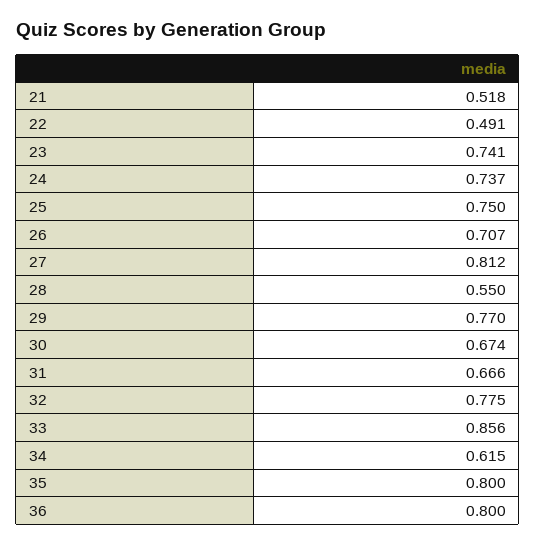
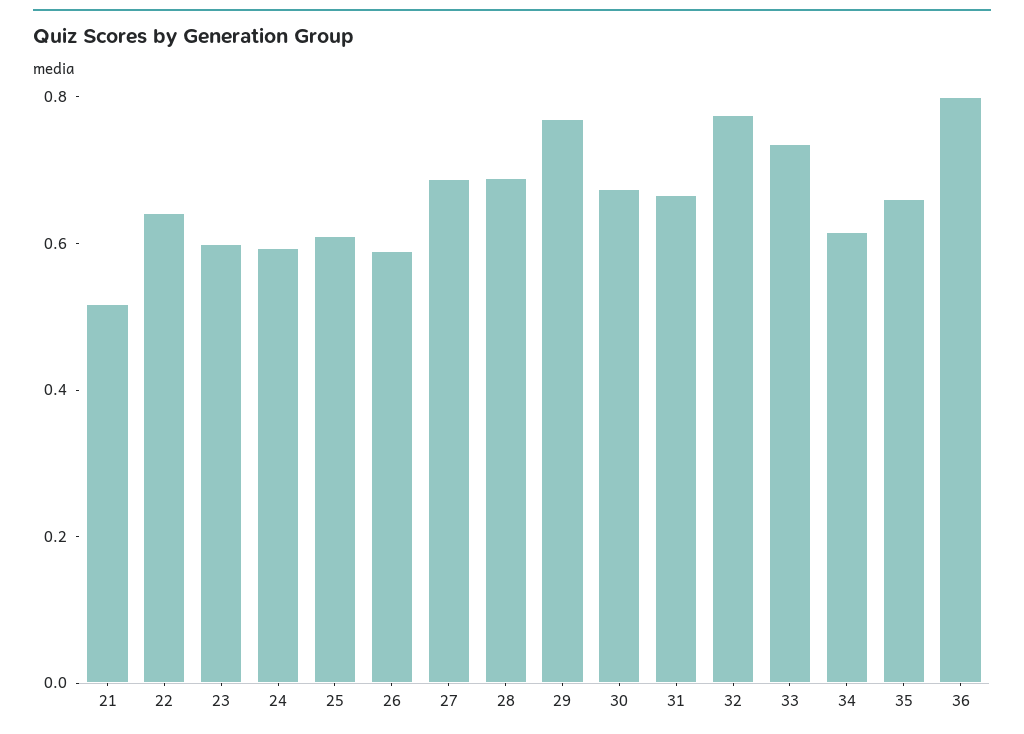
  {
    "21": 0.518,
-   "22": 0.491,
+   "22": 0.65,
-   "23": 0.741,
+   "23": 0.6,
-   "24": 0.737,
+   "24": 0.6,
-   "25": 0.75,
+   "25": 0.6,
-   "26": 0.707,
+   "26": 0.6,
-   "27": 0.812,
+   "27": 0.7,
-   "28": 0.55,
+   "28": 0.7,
    "29": 0.77,
    "30": 0.674,
    "31": 0.666,
    "32": 0.775,
-   "33": 0.856,
+   "33": 0.75,
    "34": 0.615,
-   "35": 0.8,
+   "35": 0.65,
    "36": 0.8
  }

